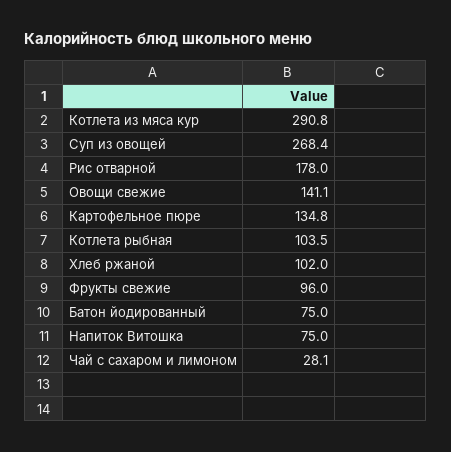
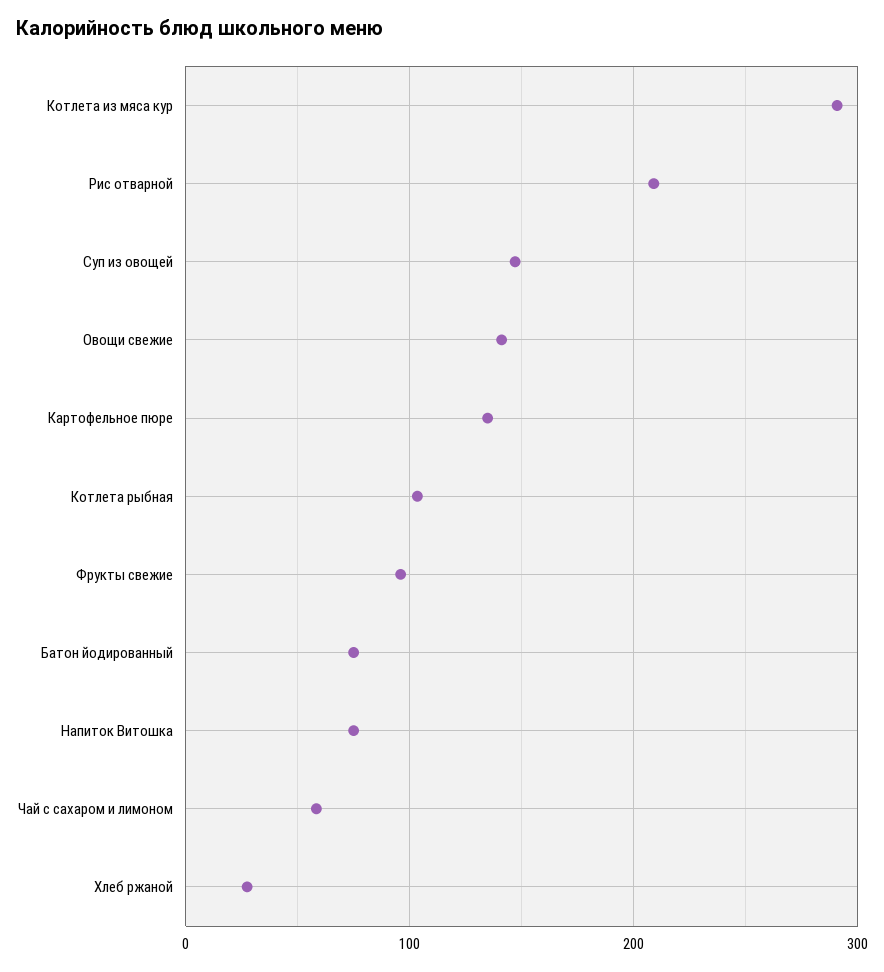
  {
    "Котлета из мяса кур": 290.8,
-   "Суп из овощей": 268.4,
+   "Суп из овощей": 150,
-   "Рис отварной": 178,
+   "Рис отварной": 210,
    "Овощи свежие": 141.1,
    "Картофельное пюре": 134.8,
    "Котлета рыбная": 103.5,
-   "Хлеб ржаной": 102,
+   "Хлеб ржаной": 30,
    "Фрукты свежие": 96,
    "Батон йодированный": 75,
    "Напиток Витошка": 75,
-   "Чай с сахаром и лимоном": 28.1
+   "Чай с сахаром и лимоном": 60
  }

